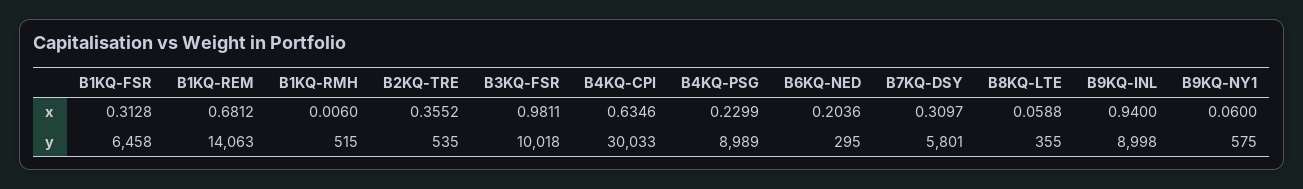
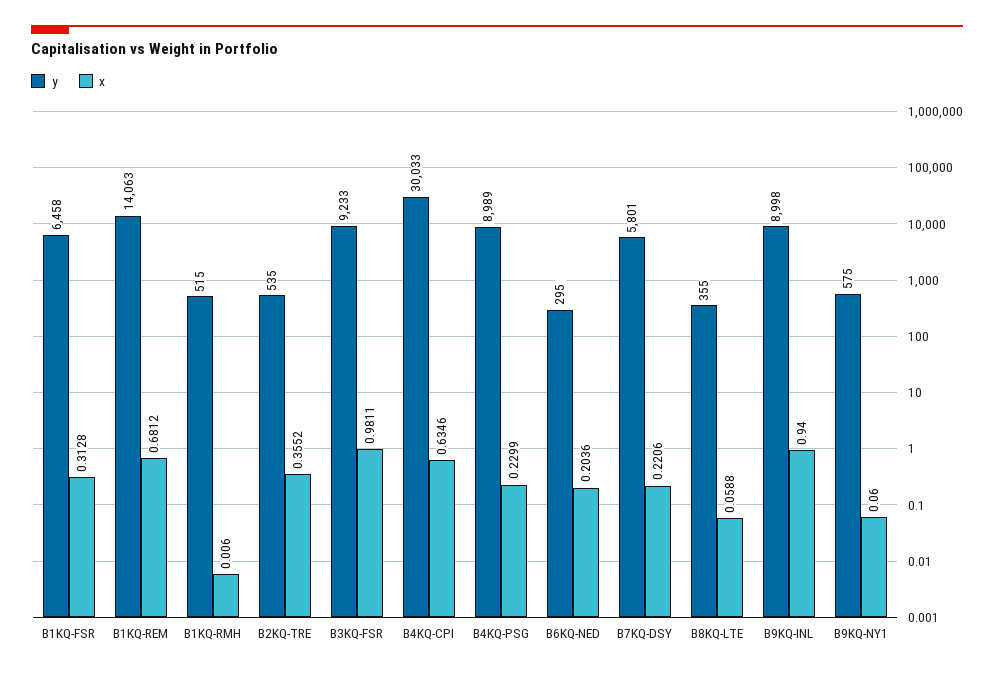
  {
    "x": {
      "B1KQ-FSR": 0.3128,
      "B1KQ-REM": 0.6812,
      "B1KQ-RMH": 0.006,
      "B2KQ-TRE": 0.3552,
      "B3KQ-FSR": 0.9811,
      "B4KQ-CPI": 0.6346,
      "B4KQ-PSG": 0.2299,
      "B6KQ-NED": 0.2036,
-     "B7KQ-DSY": 0.3097,
+     "B7KQ-DSY": 0.2206,
      "B8KQ-LTE": 0.0588,
      "B9KQ-INL": 0.94,
      "B9KQ-NY1": 0.06
    },
    "y": {
      "B1KQ-FSR": 6458,
      "B1KQ-REM": 14063,
      "B1KQ-RMH": 515,
      "B2KQ-TRE": 535,
-     "B3KQ-FSR": 10018,
+     "B3KQ-FSR": 9233,
      "B4KQ-CPI": 30033,
      "B4KQ-PSG": 8989,
      "B6KQ-NED": 295,
      "B7KQ-DSY": 5801,
      "B8KQ-LTE": 355,
      "B9KQ-INL": 8998,
      "B9KQ-NY1": 575
    }
  }

